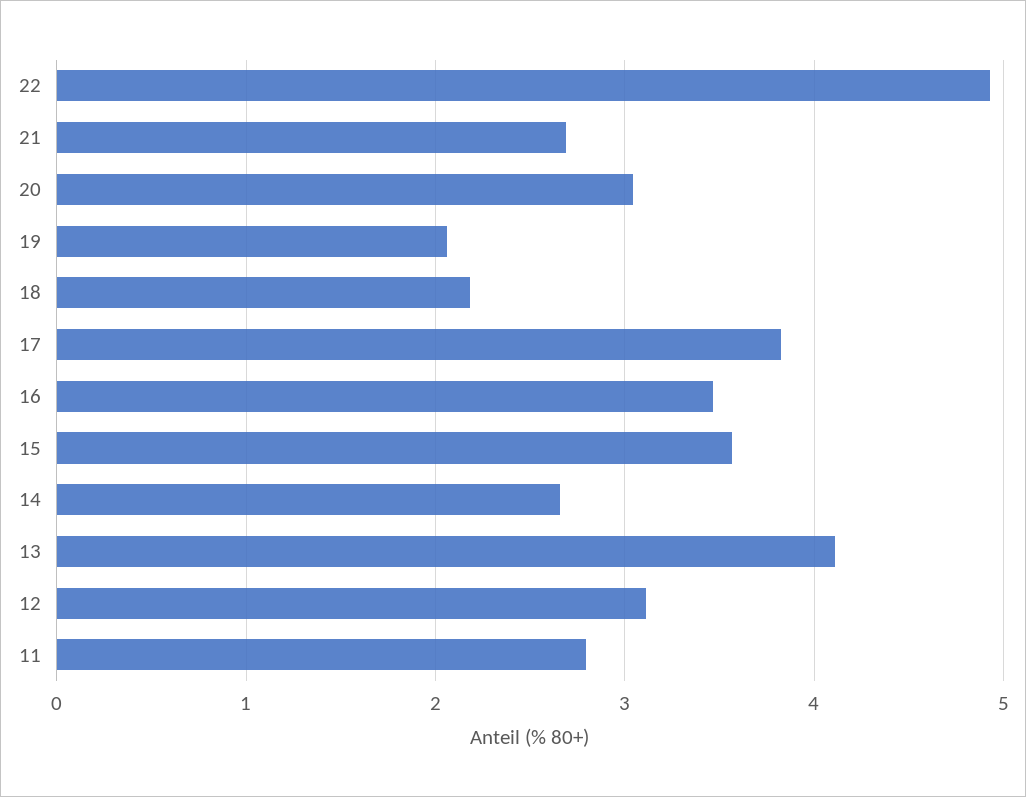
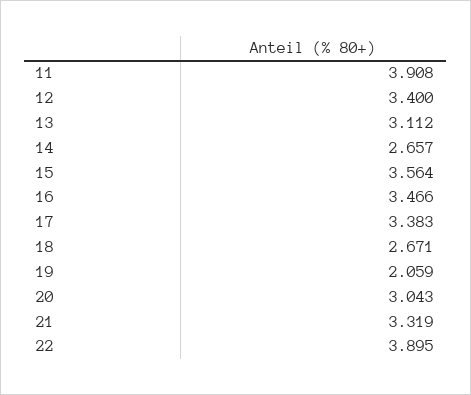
  {
-   "22": 4.9,
+   "22": 3.895,
-   "21": 2.7,
+   "21": 3.319,
    "20": 3.043,
    "19": 2.059,
-   "18": 2.2,
+   "18": 2.671,
-   "17": 3.8,
+   "17": 3.383,
    "16": 3.466,
    "15": 3.564,
    "14": 2.657,
-   "13": 4.1,
+   "13": 3.112,
-   "12": 3.1,
+   "12": 3.4,
-   "11": 2.8
+   "11": 3.908
  }

